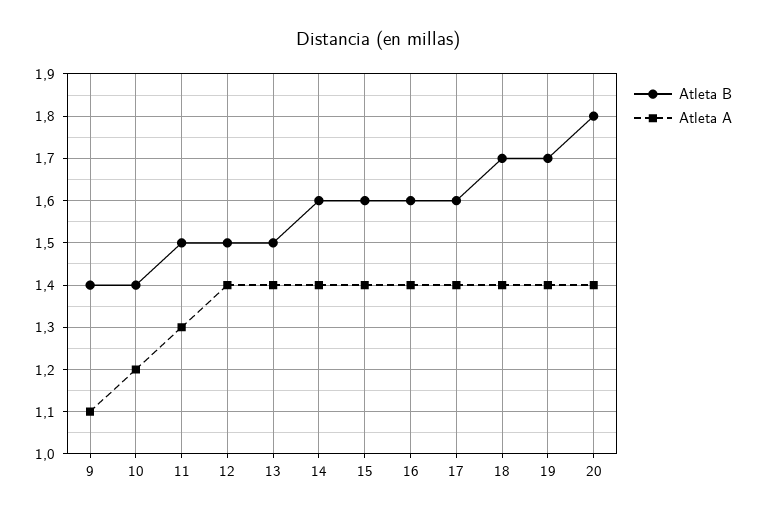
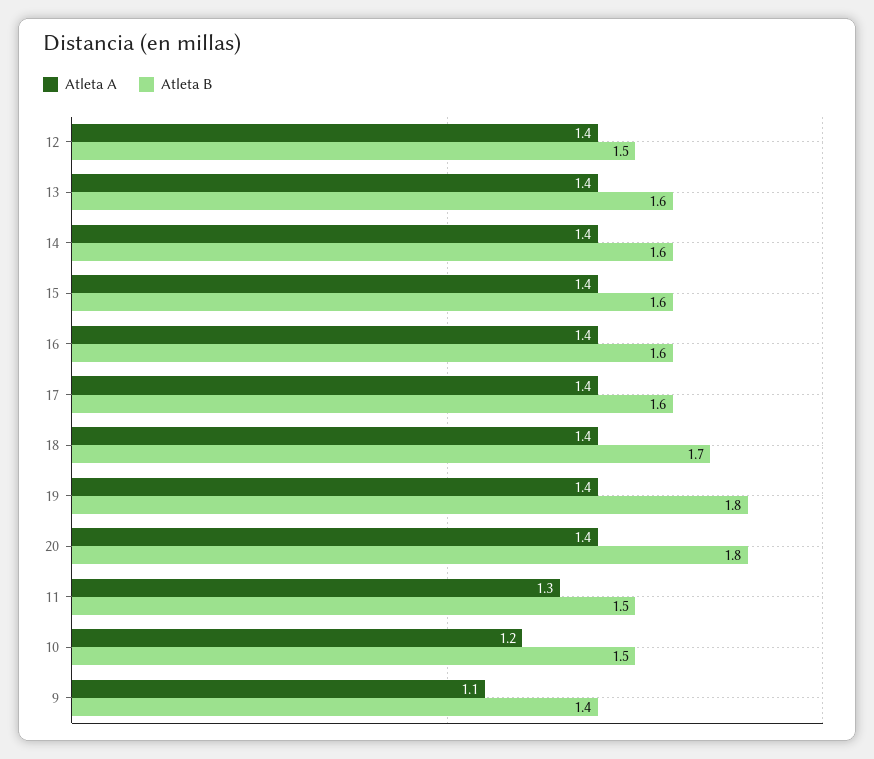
  {
    "Atleta B": {
      "9": 1.4,
-     "10": 1.4,
+     "10": 1.5,
      "11": 1.5,
      "12": 1.5,
-     "13": 1.5,
+     "13": 1.6,
      "14": 1.6,
      "15": 1.6,
      "16": 1.6,
      "17": 1.6,
      "18": 1.7,
-     "19": 1.7,
+     "19": 1.8,
      "20": 1.8
    },
    "Atleta A": {
      "9": 1.1,
      "10": 1.2,
      "11": 1.3,
      "12": 1.4,
      "13": 1.4,
      "14": 1.4,
      "15": 1.4,
      "16": 1.4,
      "17": 1.4,
      "18": 1.4,
      "19": 1.4,
      "20": 1.4
    }
  }

